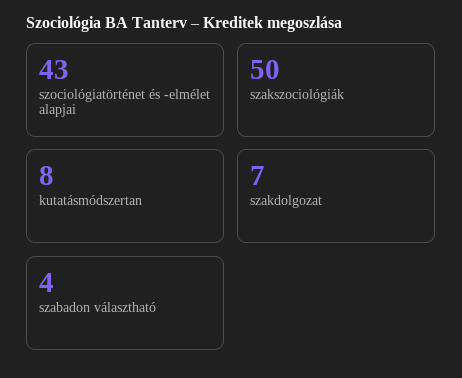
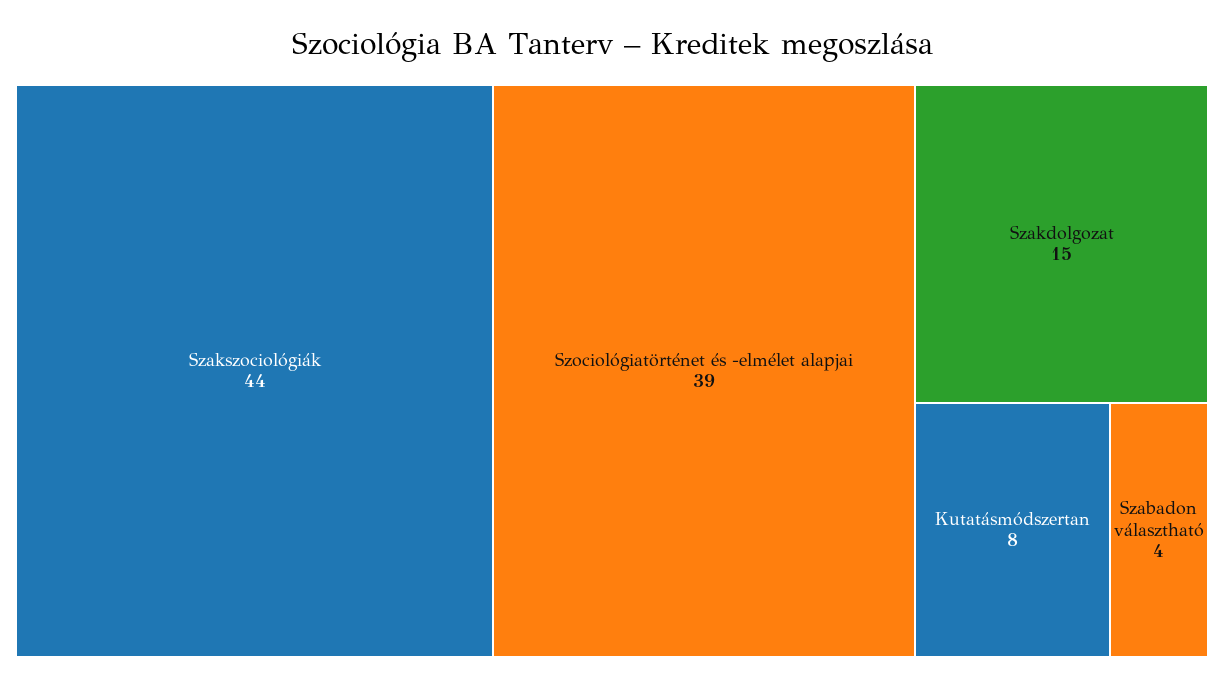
  {
-   "szociológiatörténet és -elmélet alapjai": 43,
+   "szociológiatörténet és -elmélet alapjai": 39,
-   "szakszociológiák": 50,
+   "szakszociológiák": 44,
    "kutatásmódszertan": 8,
-   "szakdolgozat": 7,
+   "szakdolgozat": 15,
    "szabadon választható": 4
  }

